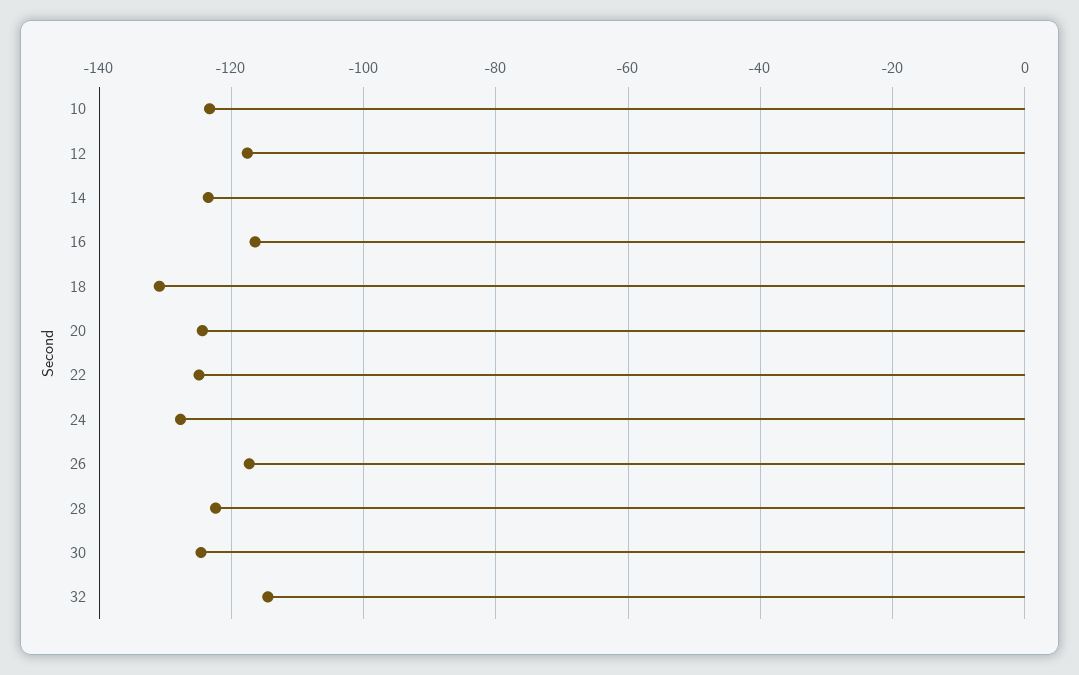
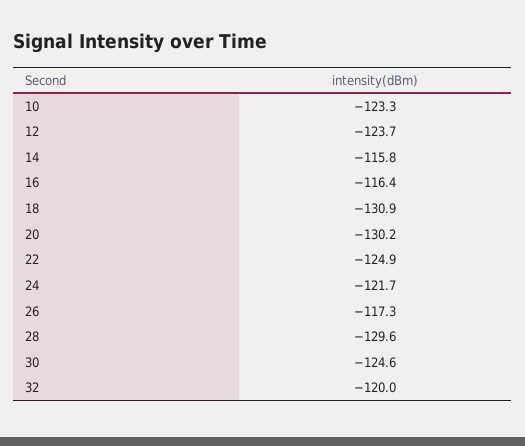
  {
    "10": -123.3,
-   "12": -118,
+   "12": -123.7,
-   "14": -124,
+   "14": -115.8,
    "16": -116.4,
    "18": -130.9,
-   "20": -124,
+   "20": -130.2,
    "22": -124.9,
-   "24": -128,
+   "24": -121.7,
    "26": -117.3,
-   "28": -122,
+   "28": -129.6,
    "30": -124.6,
-   "32": -114
+   "32": -120
  }

